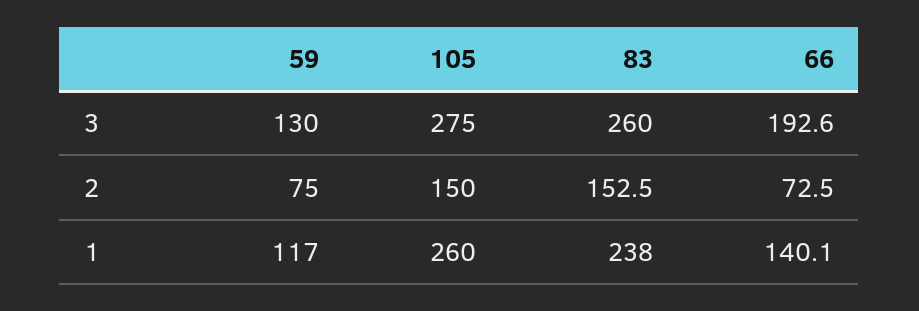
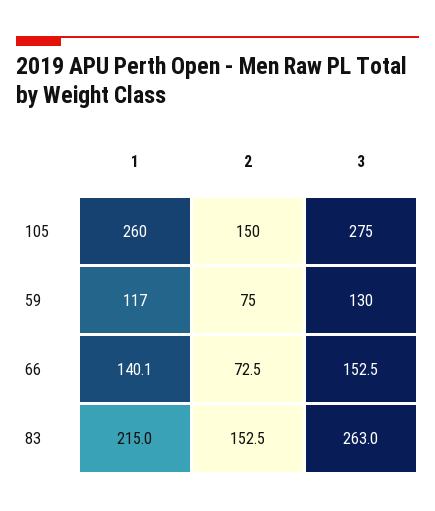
  {
    "59": {
      "3": 130,
      "2": 75,
      "1": 117
    },
    "105": {
      "3": 275,
      "2": 150,
      "1": 260
    },
    "83": {
-     "3": 260,
+     "3": 263,
      "2": 152.5,
-     "1": 238
+     "1": 215
    },
    "66": {
-     "3": 192.6,
+     "3": 152.5,
      "2": 72.5,
      "1": 140.1
    }
  }

